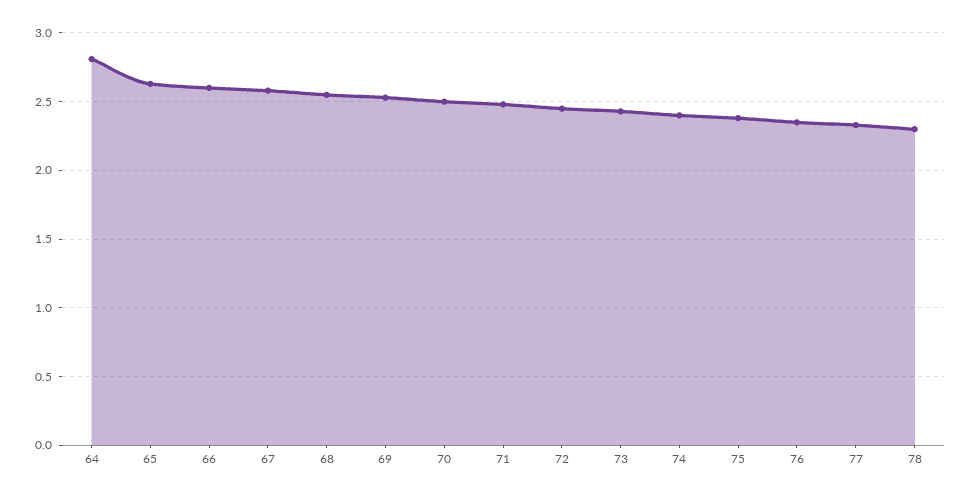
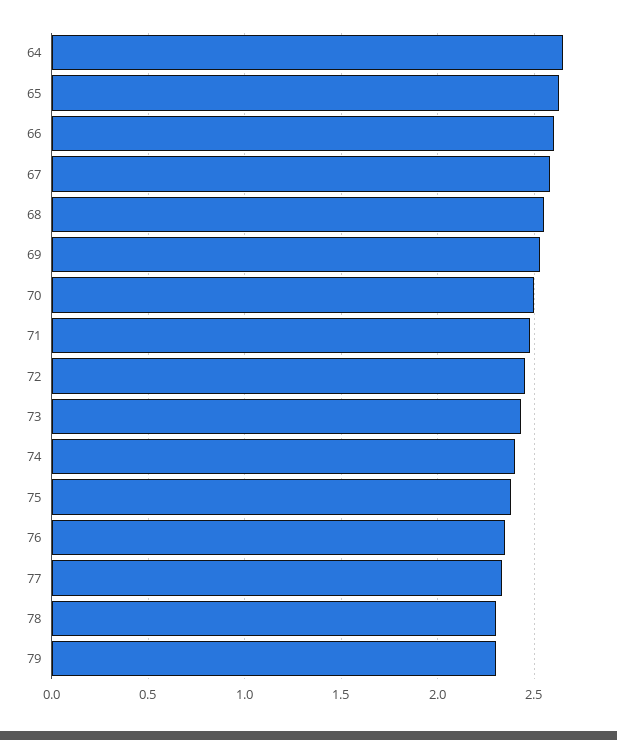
  {
-   "64": 2.8,
+   "64": 2.65,
    "65": 2.65,
    "66": 2.6,
    "67": 2.6,
    "68": 2.55,
    "69": 2.55,
    "70": 2.5,
    "71": 2.5,
    "72": 2.45,
    "73": 2.45,
    "74": 2.4,
    "75": 2.4,
    "76": 2.35,
    "77": 2.35,
-   "78": 2.3
+   "78": 2.3,
+   "79": 2.3
  }

